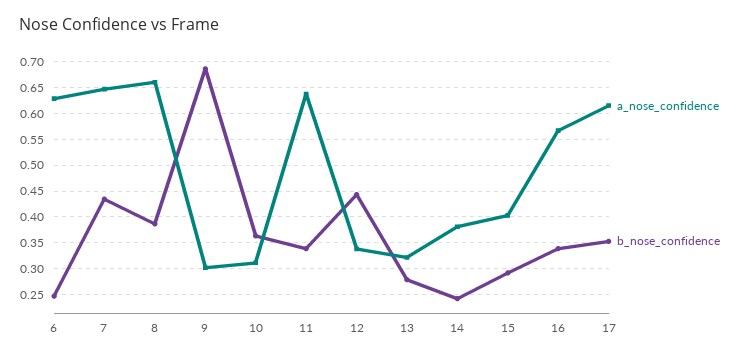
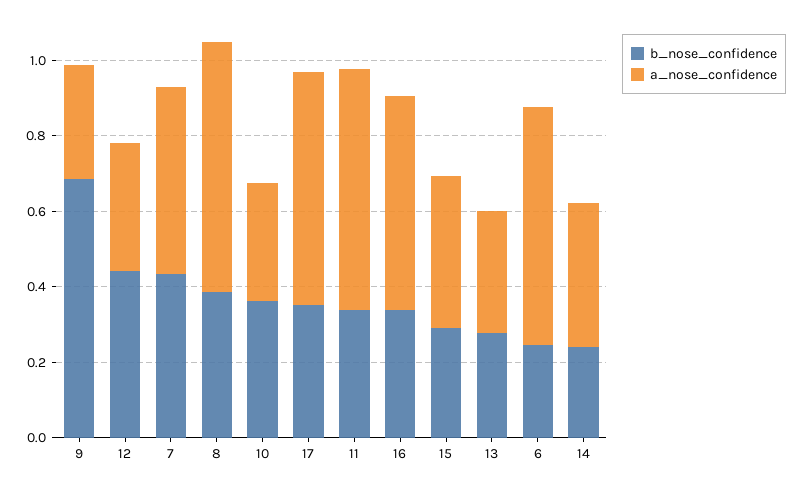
  {
    "a_nose_confidence": {
      "6": 0.625,
-     "7": 0.65,
+     "7": 0.5,
      "8": 0.65,
      "9": 0.3,
      "10": 0.3,
      "11": 0.625,
      "12": 0.35,
      "13": 0.325,
      "14": 0.375,
      "15": 0.4,
      "16": 0.575,
      "17": 0.625
    },
    "b_nose_confidence": {
      "6": 0.25,
      "7": 0.425,
      "8": 0.375,
      "9": 0.675,
      "10": 0.375,
      "11": 0.35,
      "12": 0.45,
      "13": 0.275,
      "14": 0.25,
      "15": 0.3,
      "16": 0.35,
      "17": 0.35
    }
  }

